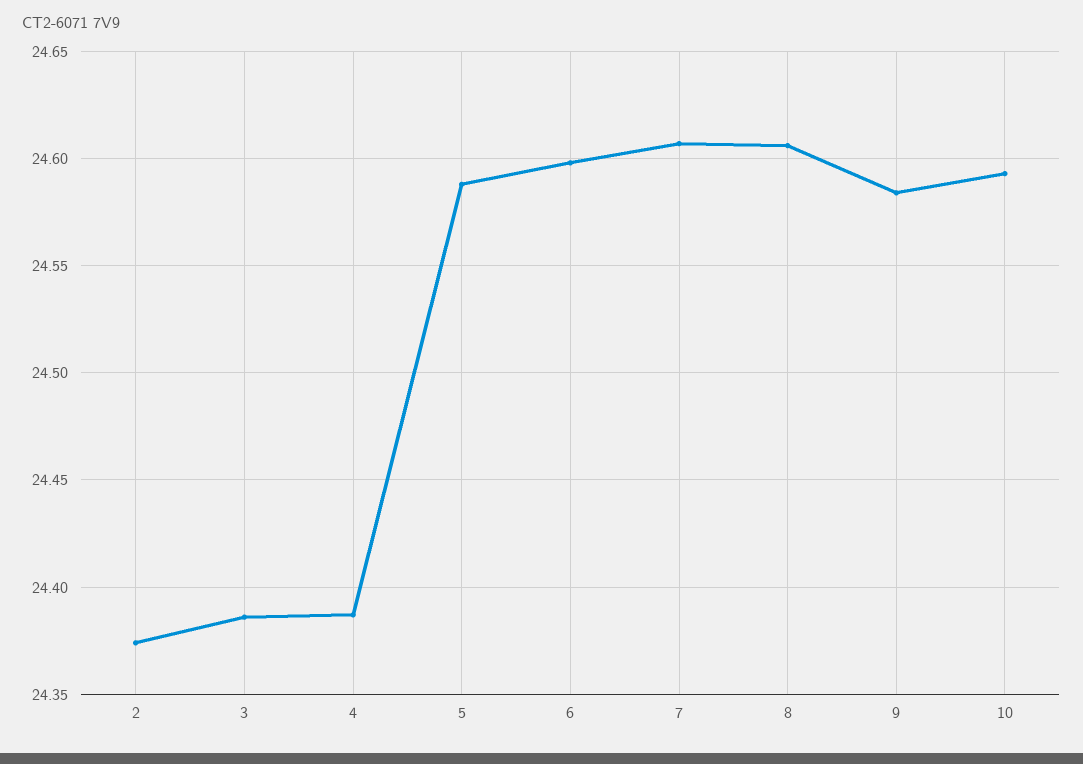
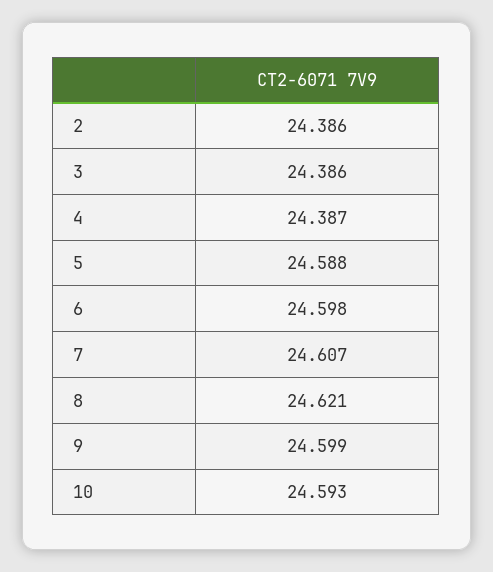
  {
-   "2": 24.375,
+   "2": 24.386,
    "3": 24.386,
    "4": 24.387,
    "5": 24.588,
    "6": 24.598,
    "7": 24.607,
-   "8": 24.605,
+   "8": 24.621,
-   "9": 24.585,
+   "9": 24.599,
    "10": 24.593
  }

